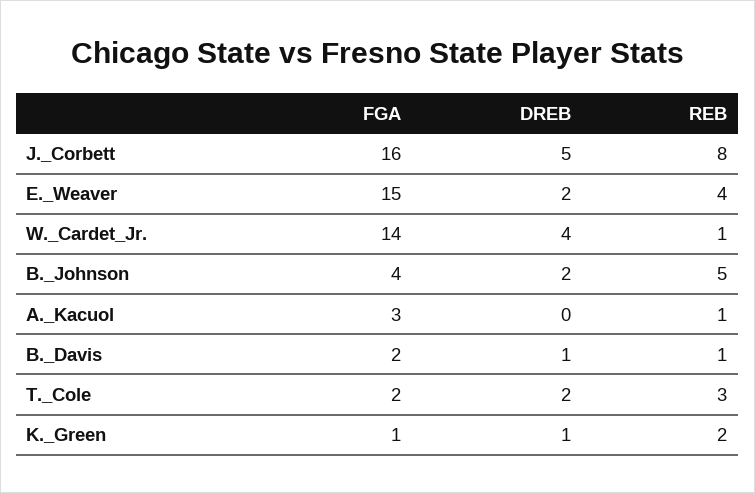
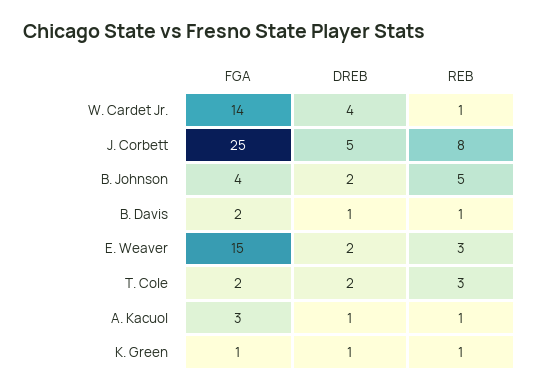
  {
    "FGA": {
-     "J._Corbett": 16,
+     "J._Corbett": 25,
      "E._Weaver": 15,
      "W._Cardet_Jr.": 14,
      "B._Johnson": 4,
      "A._Kacuol": 3,
      "B._Davis": 2,
      "T._Cole": 2,
      "K._Green": 1
    },
    "DREB": {
      "J._Corbett": 5,
      "E._Weaver": 2,
      "W._Cardet_Jr.": 4,
      "B._Johnson": 2,
-     "A._Kacuol": 0,
+     "A._Kacuol": 1,
      "B._Davis": 1,
      "T._Cole": 2,
      "K._Green": 1
    },
    "REB": {
      "J._Corbett": 8,
-     "E._Weaver": 4,
+     "E._Weaver": 3,
      "W._Cardet_Jr.": 1,
      "B._Johnson": 5,
      "A._Kacuol": 1,
      "B._Davis": 1,
      "T._Cole": 3,
-     "K._Green": 2
+     "K._Green": 1
    }
  }

